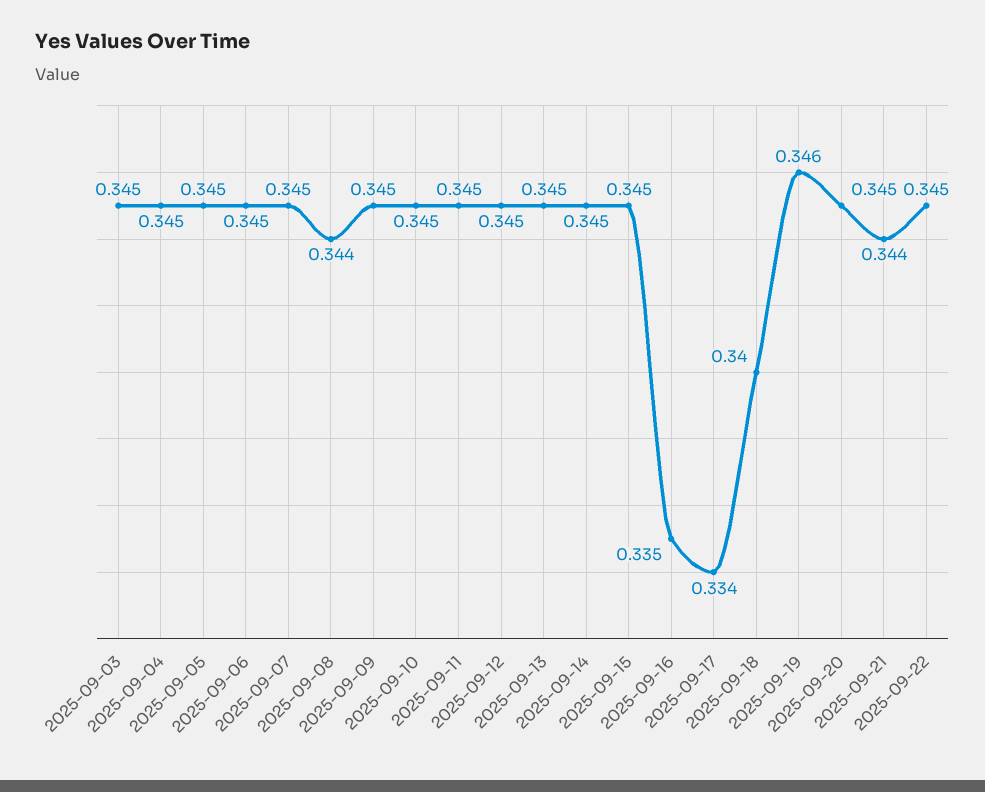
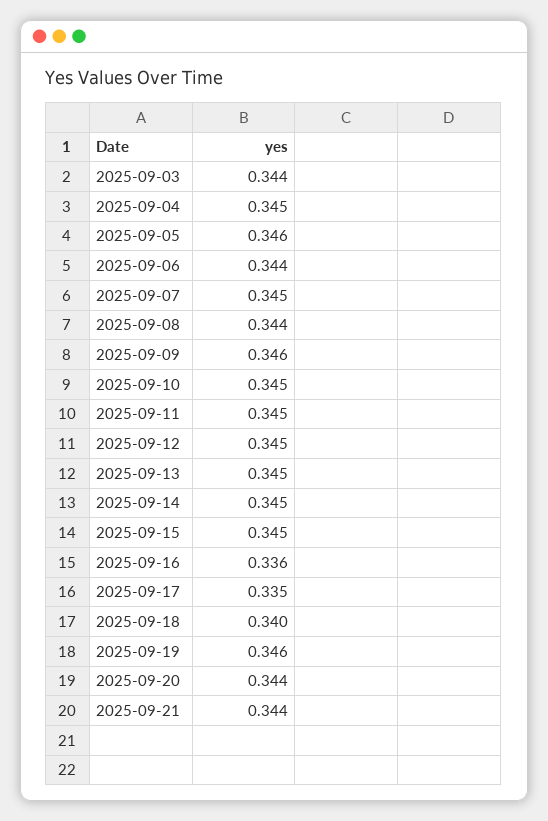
  {
-   "2025-09-03": 0.345,
+   "2025-09-03": 0.344,
    "2025-09-04": 0.345,
-   "2025-09-05": 0.345,
+   "2025-09-05": 0.346,
-   "2025-09-06": 0.345,
+   "2025-09-06": 0.344,
    "2025-09-07": 0.345,
    "2025-09-08": 0.344,
-   "2025-09-09": 0.345,
+   "2025-09-09": 0.346,
    "2025-09-10": 0.345,
    "2025-09-11": 0.345,
    "2025-09-12": 0.345,
    "2025-09-13": 0.345,
    "2025-09-14": 0.345,
    "2025-09-15": 0.345,
-   "2025-09-16": 0.335,
+   "2025-09-16": 0.336,
-   "2025-09-17": 0.334,
+   "2025-09-17": 0.335,
    "2025-09-18": 0.34,
    "2025-09-19": 0.346,
-   "2025-09-20": 0.345,
+   "2025-09-20": 0.344,
-   "2025-09-21": 0.344,
+   "2025-09-21": 0.344
-   "2025-09-22": 0.345
  }

